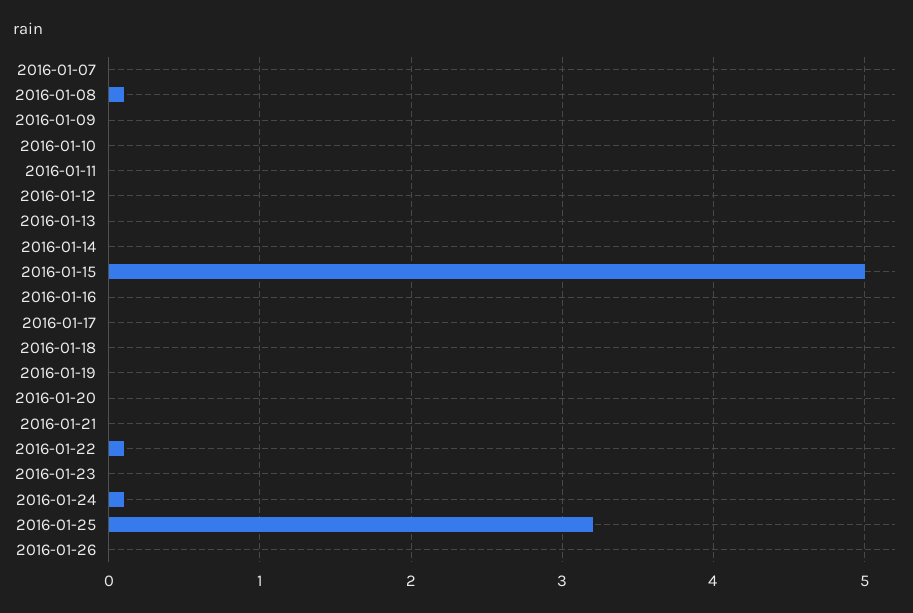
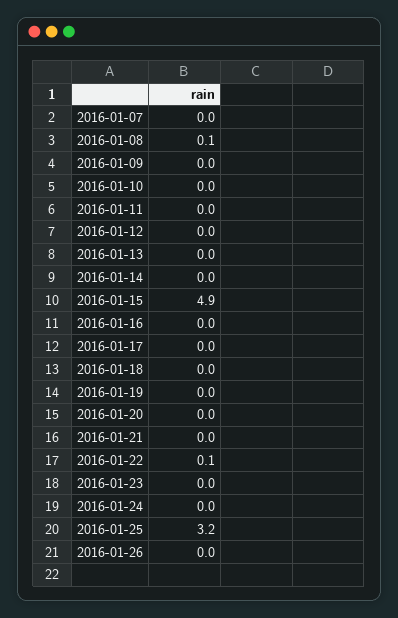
  {
    "2016-01-07": 0,
    "2016-01-08": 0.1,
    "2016-01-09": 0,
    "2016-01-10": 0,
    "2016-01-11": 0,
    "2016-01-12": 0,
    "2016-01-13": 0,
    "2016-01-14": 0,
-   "2016-01-15": 5,
+   "2016-01-15": 4.9,
    "2016-01-16": 0,
    "2016-01-17": 0,
    "2016-01-18": 0,
    "2016-01-19": 0,
    "2016-01-20": 0,
    "2016-01-21": 0,
    "2016-01-22": 0.1,
    "2016-01-23": 0,
-   "2016-01-24": 0.1,
+   "2016-01-24": 0,
    "2016-01-25": 3.2,
    "2016-01-26": 0
  }

